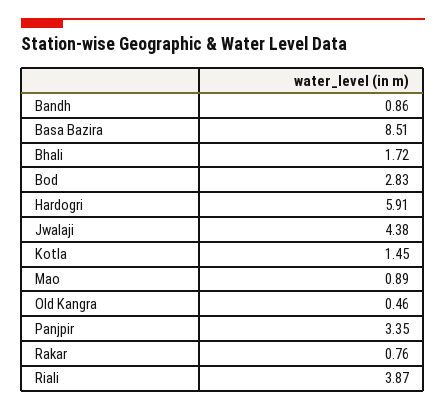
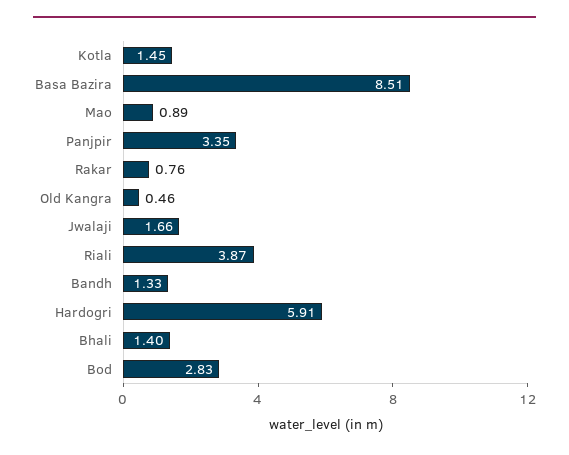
  {
-   "Bandh": 0.86,
+   "Bandh": 1.33,
    "Basa Bazira": 8.51,
-   "Bhali": 1.72,
+   "Bhali": 1.4,
    "Bod": 2.83,
    "Hardogri": 5.91,
-   "Jwalaji": 4.38,
+   "Jwalaji": 1.66,
    "Kotla": 1.45,
    "Mao": 0.89,
    "Old Kangra": 0.46,
    "Panjpir": 3.35,
    "Rakar": 0.76,
    "Riali": 3.87
  }

